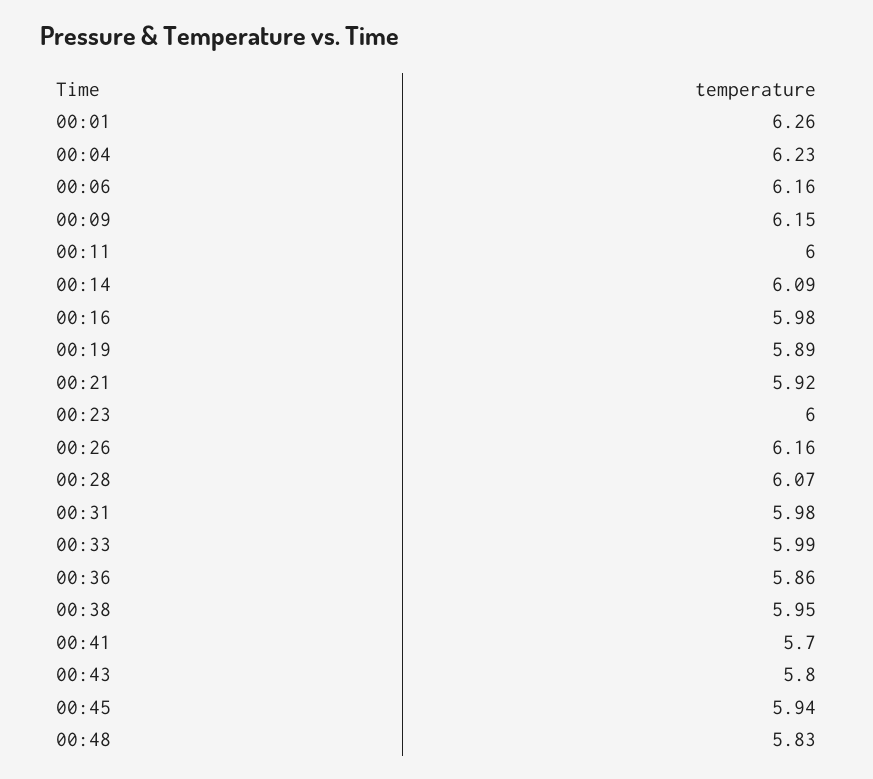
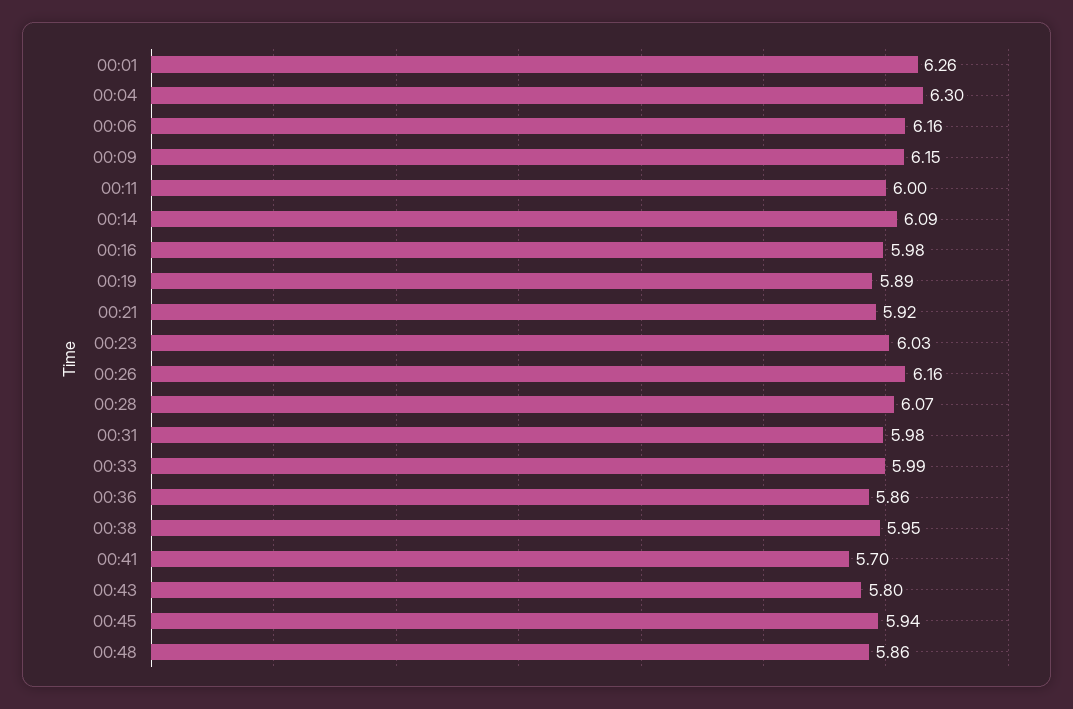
  {
    "00:01": 6.26,
-   "00:04": 6.23,
+   "00:04": 6.3,
    "00:06": 6.16,
    "00:09": 6.15,
    "00:11": 6,
    "00:14": 6.09,
    "00:16": 5.98,
    "00:19": 5.89,
    "00:21": 5.92,
-   "00:23": 6,
+   "00:23": 6.03,
    "00:26": 6.16,
    "00:28": 6.07,
    "00:31": 5.98,
    "00:33": 5.99,
    "00:36": 5.86,
    "00:38": 5.95,
    "00:41": 5.7,
    "00:43": 5.8,
    "00:45": 5.94,
-   "00:48": 5.83
+   "00:48": 5.86
  }

